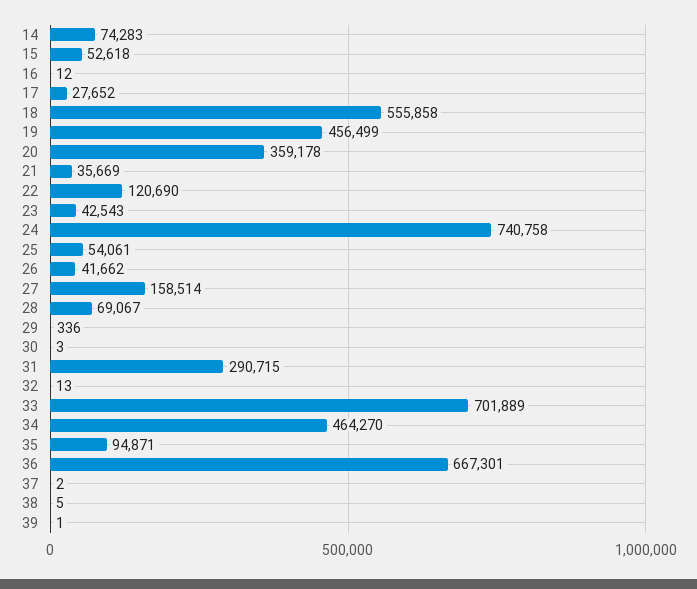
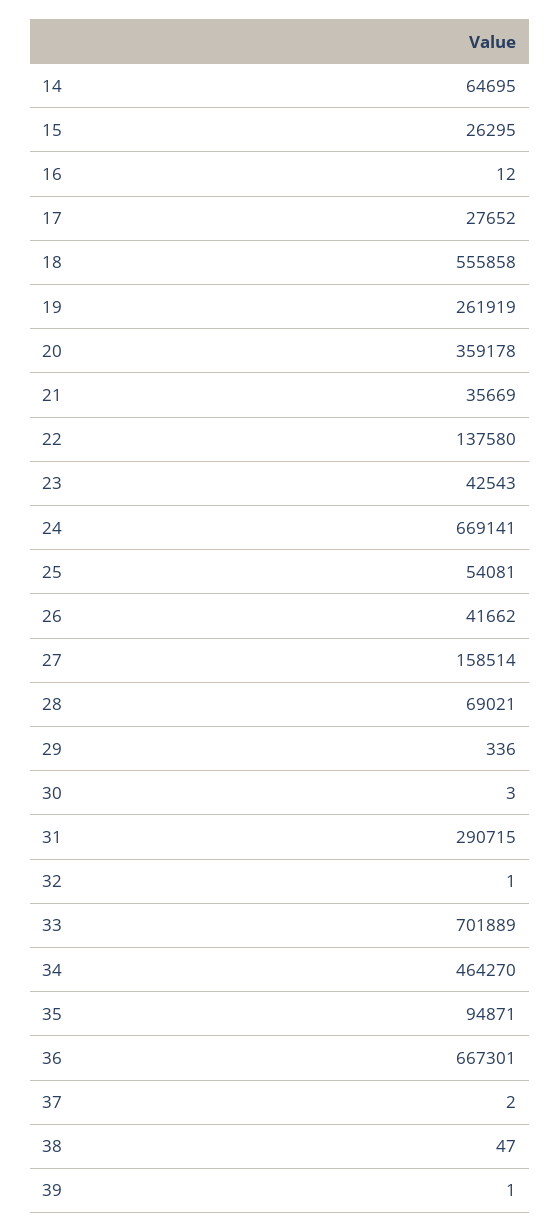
  {
-   "14": 74283,
+   "14": 64695,
-   "15": 52618,
+   "15": 26295,
    "16": 12,
    "17": 27652,
    "18": 555858,
-   "19": 456499,
+   "19": 261919,
    "20": 359178,
    "21": 35669,
-   "22": 120690,
+   "22": 137580,
    "23": 42543,
-   "24": 740758,
+   "24": 669141,
-   "25": 54061,
+   "25": 54081,
    "26": 41662,
    "27": 158514,
-   "28": 69067,
+   "28": 69021,
    "29": 336,
    "30": 3,
    "31": 290715,
-   "32": 13,
+   "32": 1,
    "33": 701889,
    "34": 464270,
    "35": 94871,
    "36": 667301,
    "37": 2,
-   "38": 5,
+   "38": 47,
    "39": 1
  }

